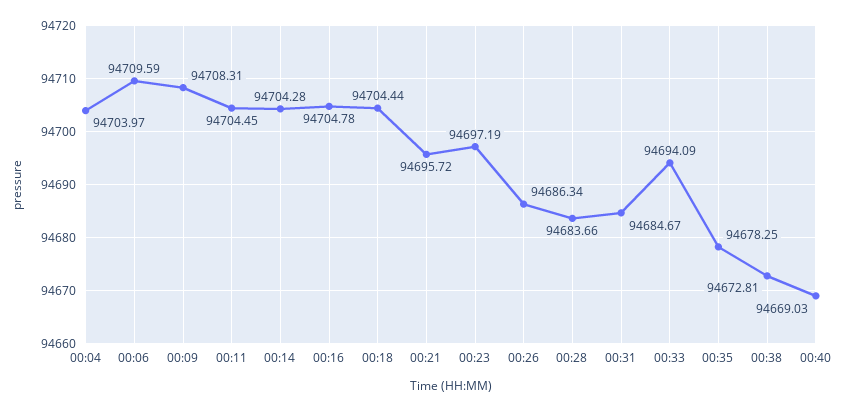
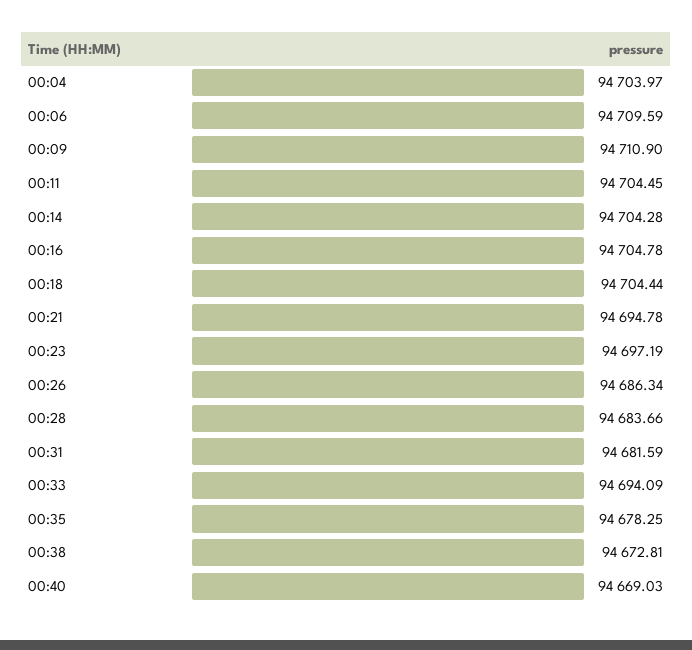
  {
    "00:04": 94703.97,
    "00:06": 94709.59,
-   "00:09": 94708.31,
+   "00:09": 94710.9,
    "00:11": 94704.45,
    "00:14": 94704.28,
    "00:16": 94704.78,
    "00:18": 94704.44,
-   "00:21": 94695.72,
+   "00:21": 94694.78,
    "00:23": 94697.19,
    "00:26": 94686.34,
    "00:28": 94683.66,
-   "00:31": 94684.67,
+   "00:31": 94681.59,
    "00:33": 94694.09,
    "00:35": 94678.25,
    "00:38": 94672.81,
    "00:40": 94669.03
  }

